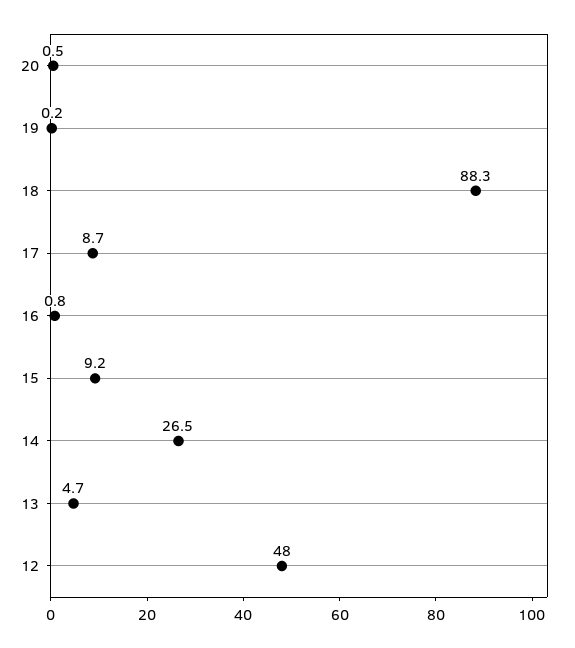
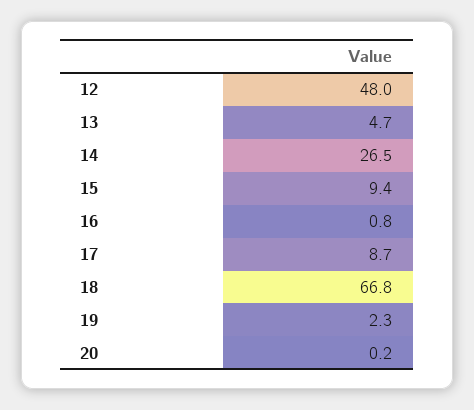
  {
-   "20": 0.5,
+   "20": 0.2,
-   "19": 0.2,
+   "19": 2.3,
-   "18": 88.3,
+   "18": 66.8,
    "17": 8.7,
    "16": 0.8,
-   "15": 9.2,
+   "15": 9.4,
    "14": 26.5,
    "13": 4.7,
    "12": 48
  }

